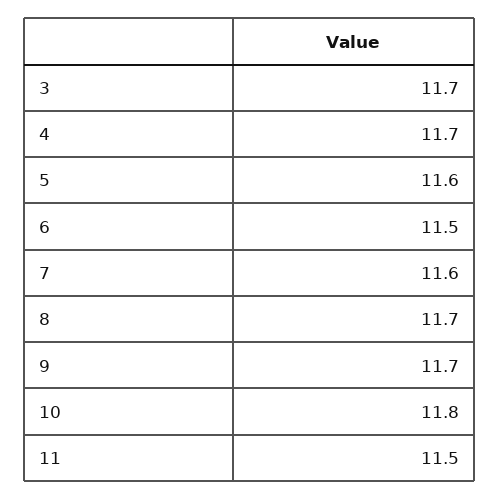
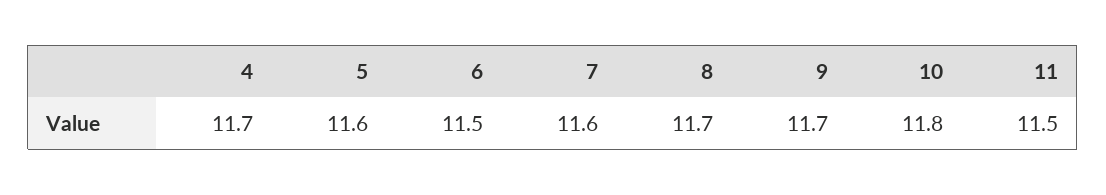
  {
-   "3": 11.7,
    "4": 11.7,
    "5": 11.6,
    "6": 11.5,
    "7": 11.6,
    "8": 11.7,
    "9": 11.7,
    "10": 11.8,
    "11": 11.5
  }

